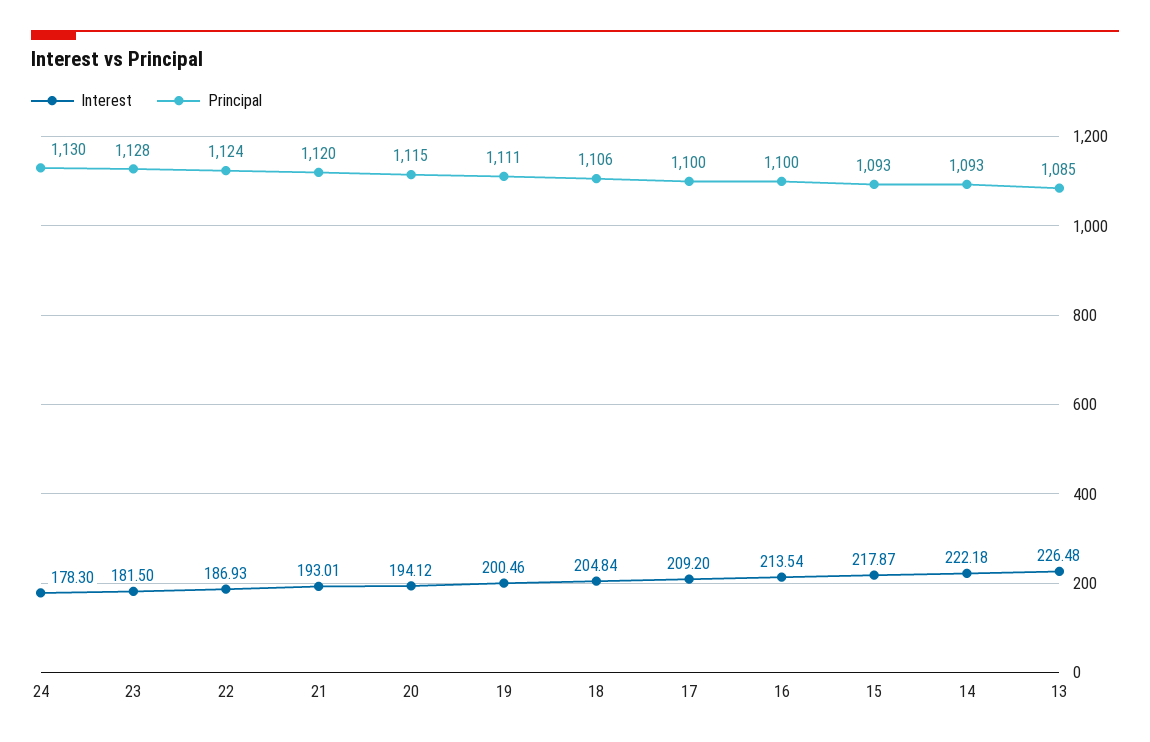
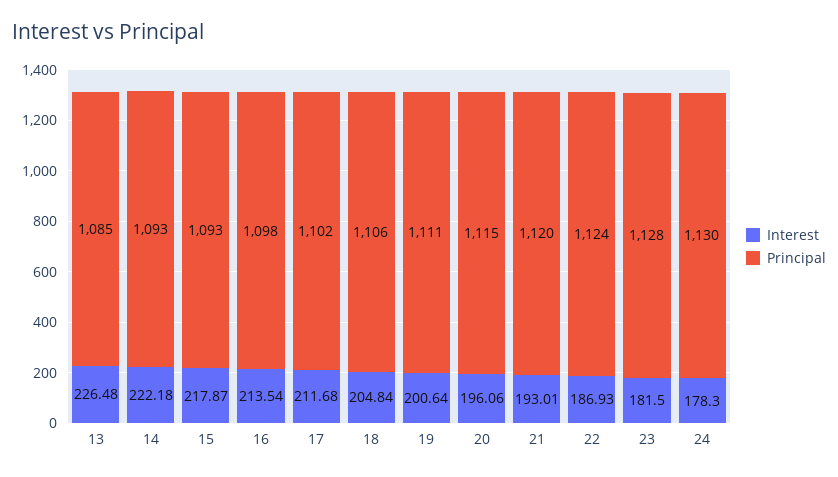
  {
    "Interest": {
      "24": 178.3,
      "23": 181.5,
      "22": 186.93,
      "21": 193.01,
-     "20": 194.12,
+     "20": 196.06,
-     "19": 200.46,
+     "19": 200.64,
      "18": 204.84,
-     "17": 209.2,
+     "17": 211.68,
      "16": 213.54,
      "15": 217.87,
      "14": 222.18,
      "13": 226.48
    },
    "Principal": {
      "24": 1130,
      "23": 1128,
      "22": 1124,
      "21": 1120,
      "20": 1115,
      "19": 1111,
      "18": 1106,
-     "17": 1100,
+     "17": 1102,
-     "16": 1100,
+     "16": 1098,
      "15": 1093,
      "14": 1093,
      "13": 1085
    }
  }

